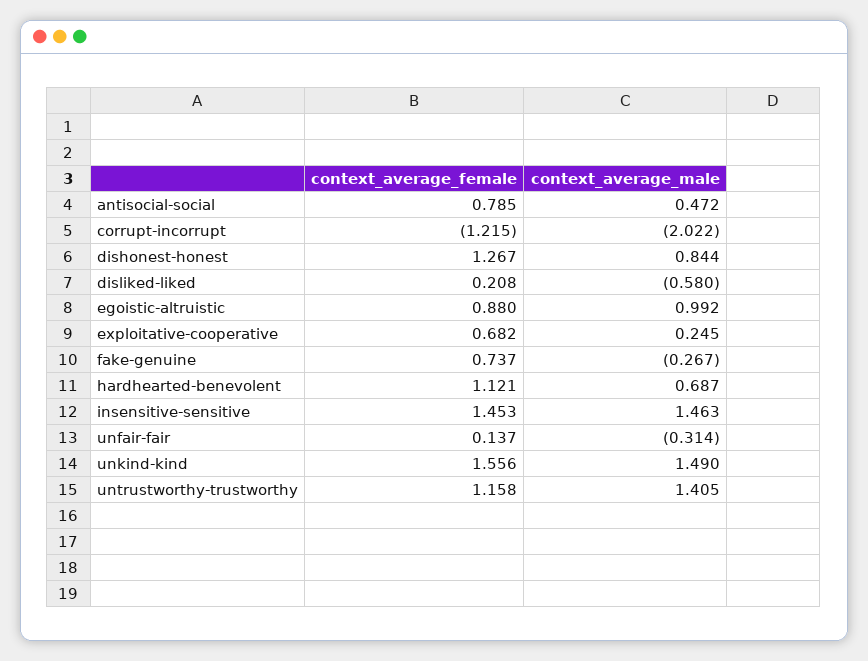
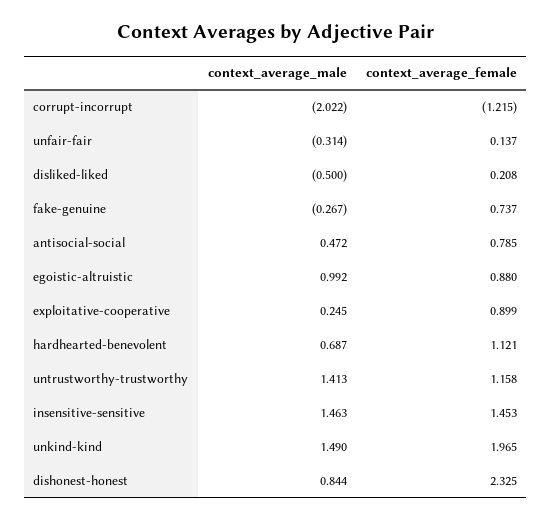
  {
    "context_average_female": {
      "antisocial-social": 0.785,
      "corrupt-incorrupt": -1.215,
-     "dishonest-honest": 1.267,
+     "dishonest-honest": 2.325,
      "disliked-liked": 0.208,
      "egoistic-altruistic": 0.88,
-     "exploitative-cooperative": 0.682,
+     "exploitative-cooperative": 0.899,
      "fake-genuine": 0.737,
      "hardhearted-benevolent": 1.121,
      "insensitive-sensitive": 1.453,
      "unfair-fair": 0.137,
-     "unkind-kind": 1.556,
+     "unkind-kind": 1.965,
      "untrustworthy-trustworthy": 1.158
    },
    "context_average_male": {
      "antisocial-social": 0.472,
      "corrupt-incorrupt": -2.022,
      "dishonest-honest": 0.844,
-     "disliked-liked": -0.58,
+     "disliked-liked": -0.5,
      "egoistic-altruistic": 0.992,
      "exploitative-cooperative": 0.245,
      "fake-genuine": -0.267,
      "hardhearted-benevolent": 0.687,
      "insensitive-sensitive": 1.463,
      "unfair-fair": -0.314,
      "unkind-kind": 1.49,
-     "untrustworthy-trustworthy": 1.405
+     "untrustworthy-trustworthy": 1.413
    }
  }

